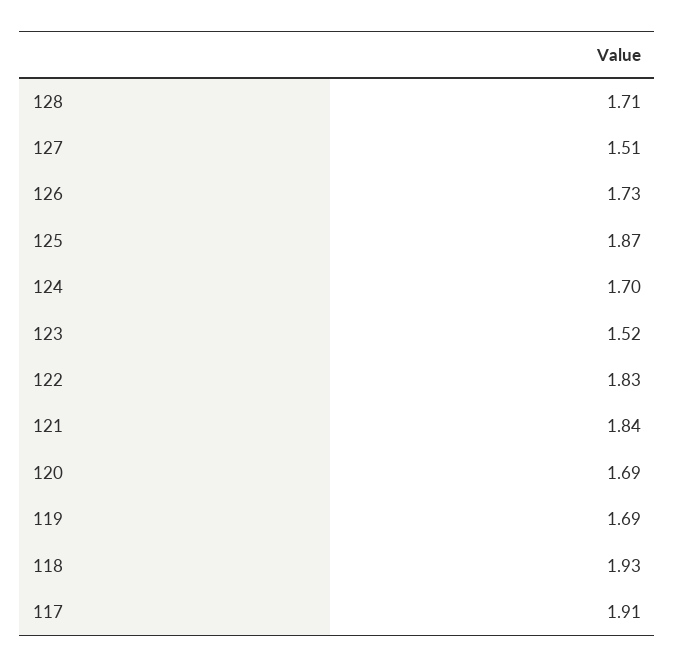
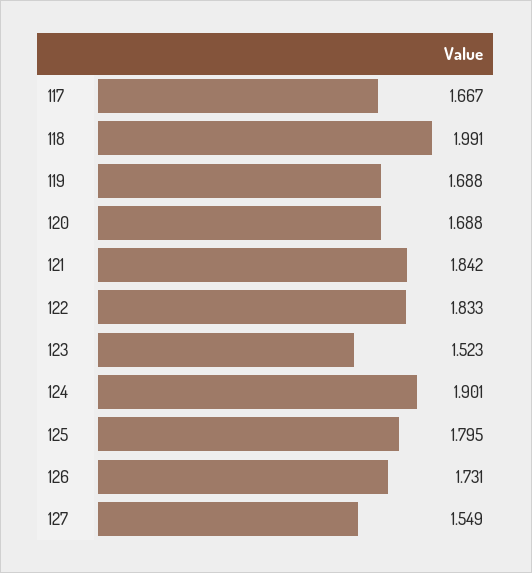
  {
-   "128": 1.71,
-   "127": 1.51,
+   "127": 1.549,
    "126": 1.731,
-   "125": 1.87,
+   "125": 1.795,
-   "124": 1.7,
+   "124": 1.901,
    "123": 1.523,
    "122": 1.833,
    "121": 1.842,
    "120": 1.688,
    "119": 1.688,
-   "118": 1.93,
+   "118": 1.991,
-   "117": 1.91
+   "117": 1.667
  }

